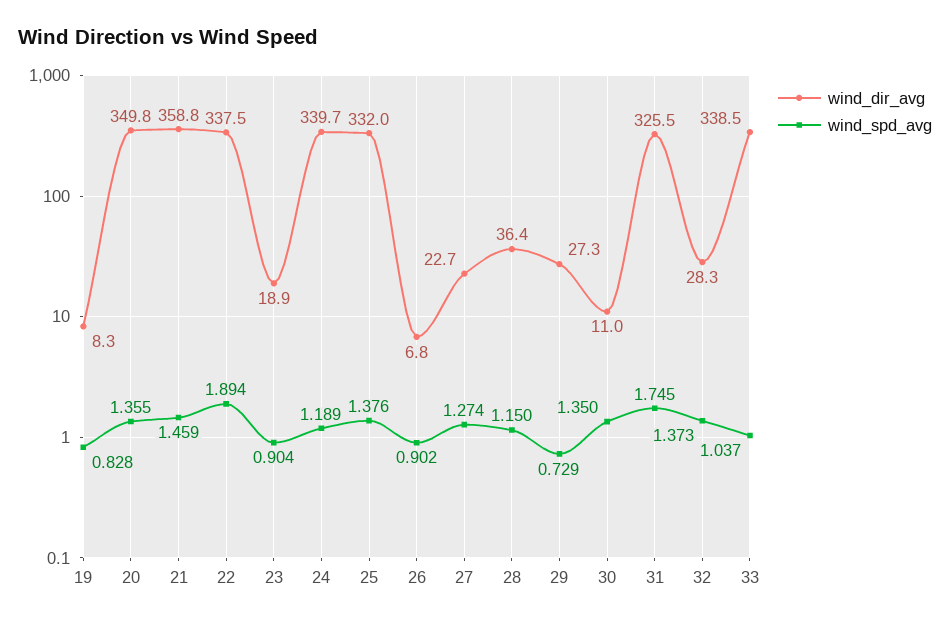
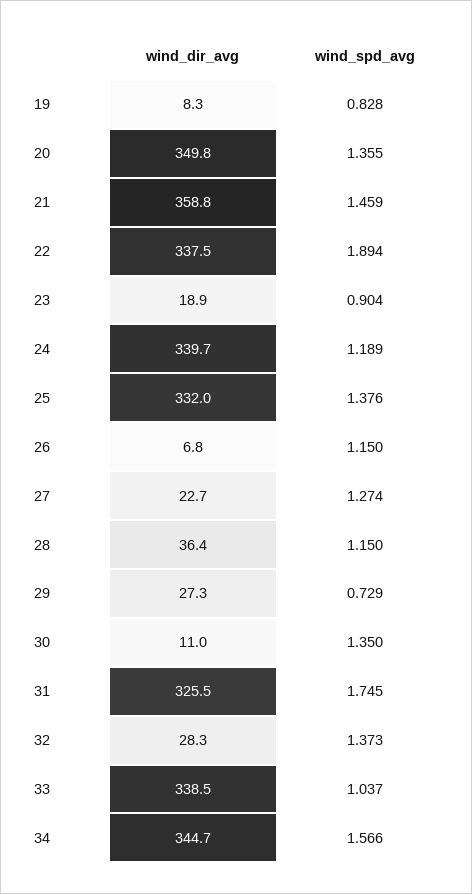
  {
    "wind_dir_avg": {
      "19": 8.3,
      "20": 349.8,
      "21": 358.8,
      "22": 337.5,
      "23": 18.9,
      "24": 339.7,
      "25": 332,
      "26": 6.8,
      "27": 22.7,
      "28": 36.4,
      "29": 27.3,
      "30": 11,
      "31": 325.5,
      "32": 28.3,
-     "33": 338.5
+     "33": 338.5,
+     "34": 344.7
    },
    "wind_spd_avg": {
      "19": 0.828,
      "20": 1.355,
      "21": 1.459,
      "22": 1.894,
      "23": 0.904,
      "24": 1.189,
      "25": 1.376,
-     "26": 0.902,
+     "26": 1.15,
      "27": 1.274,
      "28": 1.15,
      "29": 0.729,
      "30": 1.35,
      "31": 1.745,
      "32": 1.373,
-     "33": 1.037
+     "33": 1.037,
+     "34": 1.566
    }
  }

